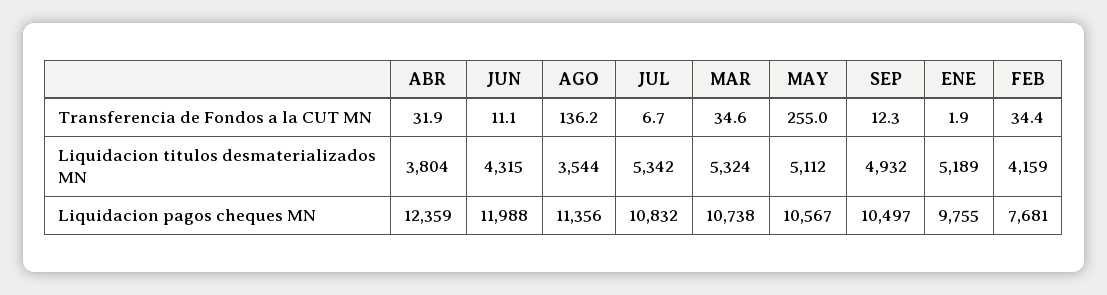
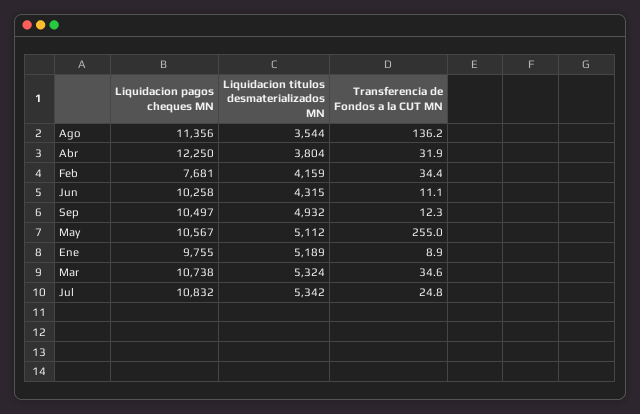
  {
    "ABR": {
      "Transferencia de Fondos a la CUT MN": 31.9,
      "Liquidacion titulos desmaterializados MN": 3804,
-     "Liquidacion pagos cheques MN": 12359
+     "Liquidacion pagos cheques MN": 12250
    },
    "JUN": {
      "Transferencia de Fondos a la CUT MN": 11.1,
      "Liquidacion titulos desmaterializados MN": 4315,
-     "Liquidacion pagos cheques MN": 11988
+     "Liquidacion pagos cheques MN": 10258
    },
    "AGO": {
      "Transferencia de Fondos a la CUT MN": 136.2,
      "Liquidacion titulos desmaterializados MN": 3544,
      "Liquidacion pagos cheques MN": 11356
    },
    "JUL": {
-     "Transferencia de Fondos a la CUT MN": 6.7,
+     "Transferencia de Fondos a la CUT MN": 24.8,
      "Liquidacion titulos desmaterializados MN": 5342,
      "Liquidacion pagos cheques MN": 10832
    },
    "MAR": {
      "Transferencia de Fondos a la CUT MN": 34.6,
      "Liquidacion titulos desmaterializados MN": 5324,
      "Liquidacion pagos cheques MN": 10738
    },
    "MAY": {
      "Transferencia de Fondos a la CUT MN": 255,
      "Liquidacion titulos desmaterializados MN": 5112,
      "Liquidacion pagos cheques MN": 10567
    },
    "SEP": {
      "Transferencia de Fondos a la CUT MN": 12.3,
      "Liquidacion titulos desmaterializados MN": 4932,
      "Liquidacion pagos cheques MN": 10497
    },
    "ENE": {
-     "Transferencia de Fondos a la CUT MN": 1.9,
+     "Transferencia de Fondos a la CUT MN": 8.9,
      "Liquidacion titulos desmaterializados MN": 5189,
      "Liquidacion pagos cheques MN": 9755
    },
    "FEB": {
      "Transferencia de Fondos a la CUT MN": 34.4,
      "Liquidacion titulos desmaterializados MN": 4159,
      "Liquidacion pagos cheques MN": 7681
    }
  }

